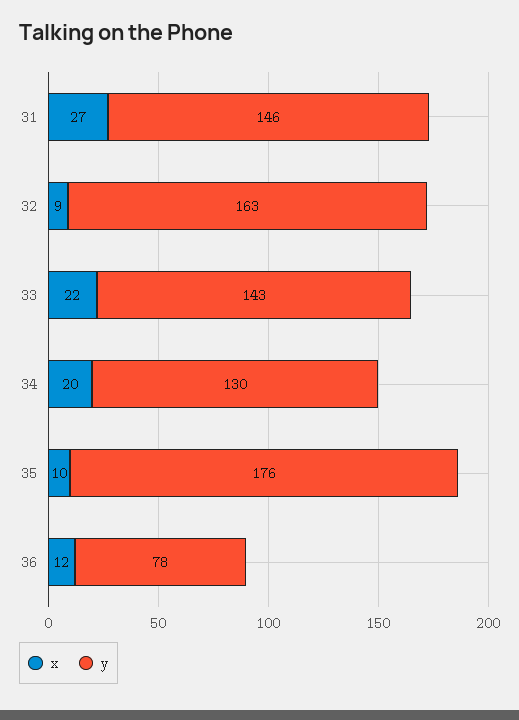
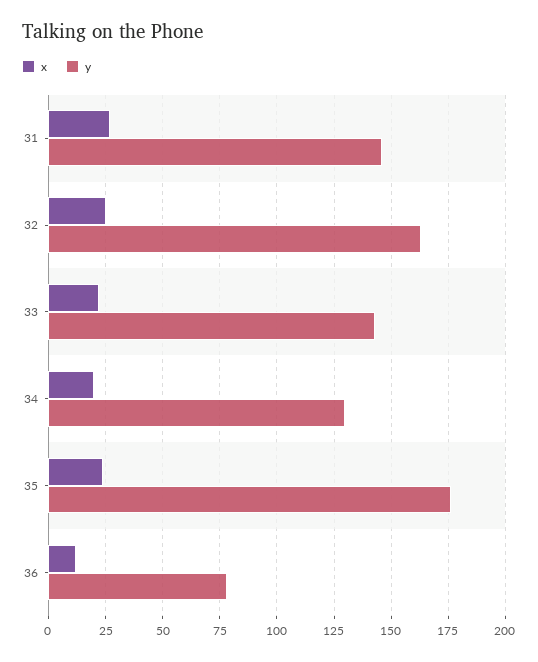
  {
    "x": {
      "31": 27,
-     "32": 9,
+     "32": 25,
      "33": 22,
      "34": 20,
-     "35": 10,
+     "35": 25,
      "36": 12
    },
    "y": {
      "31": 146,
      "32": 163,
      "33": 143,
      "34": 130,
      "35": 176,
      "36": 78
    }
  }

